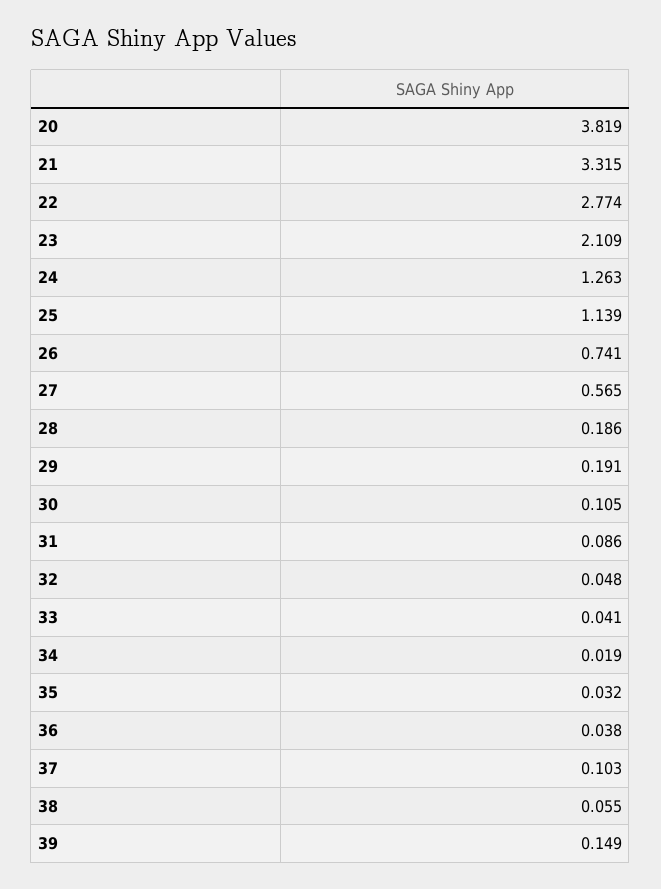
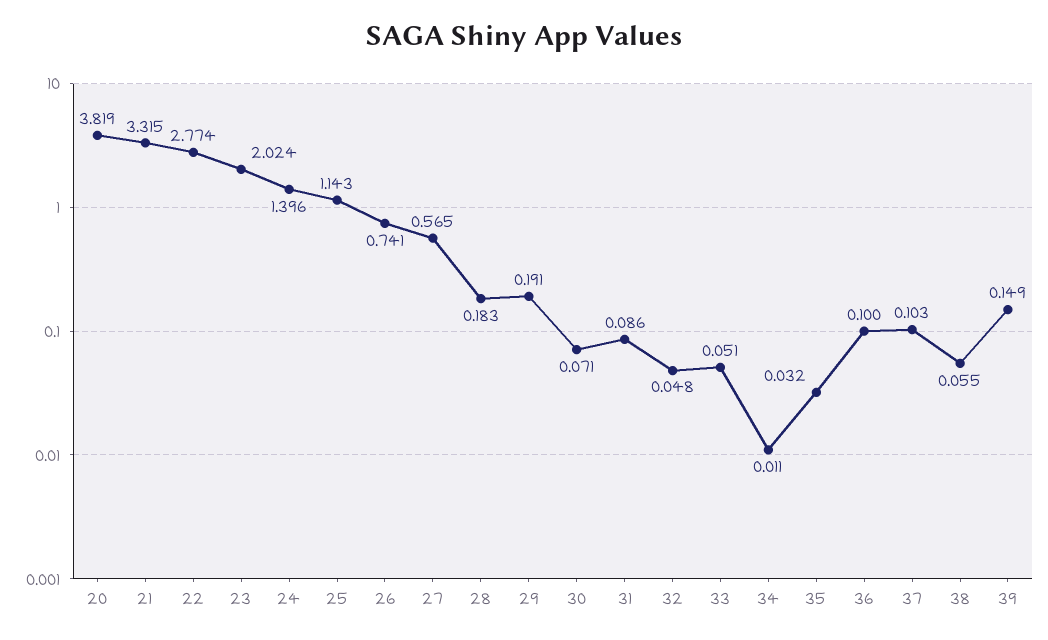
  {
    "20": 3.819,
    "21": 3.315,
    "22": 2.774,
-   "23": 2.109,
+   "23": 2.024,
-   "24": 1.263,
+   "24": 1.396,
-   "25": 1.139,
+   "25": 1.143,
    "26": 0.741,
    "27": 0.565,
-   "28": 0.186,
+   "28": 0.183,
    "29": 0.191,
-   "30": 0.105,
+   "30": 0.071,
    "31": 0.086,
    "32": 0.048,
-   "33": 0.041,
+   "33": 0.051,
-   "34": 0.019,
+   "34": 0.011,
    "35": 0.032,
-   "36": 0.038,
+   "36": 0.1,
    "37": 0.103,
    "38": 0.055,
    "39": 0.149
  }

